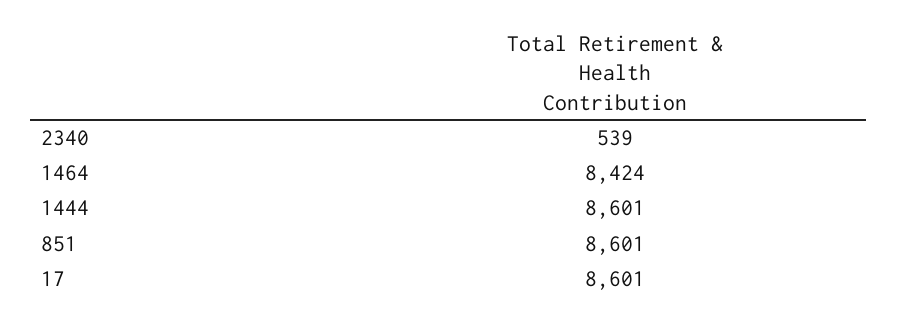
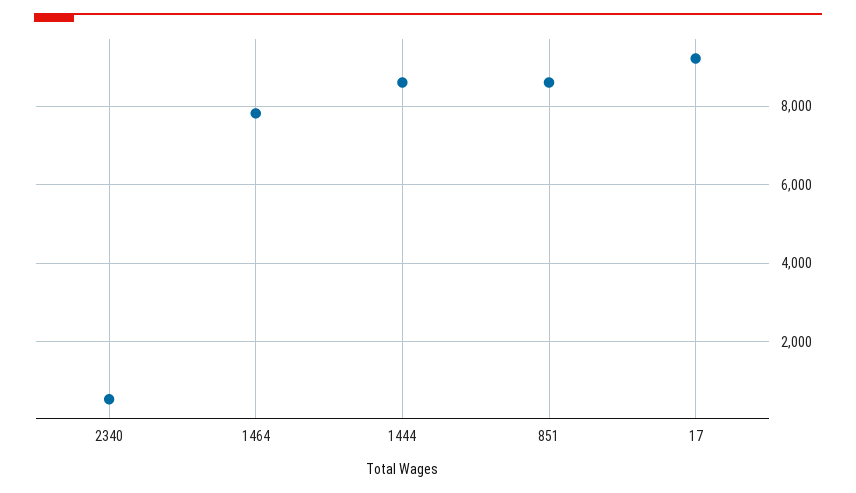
  {
    "2340": 539,
-   "1464": 8424,
+   "1464": 7800,
    "1444": 8601,
    "851": 8601,
-   "17": 8601
+   "17": 9200
  }

